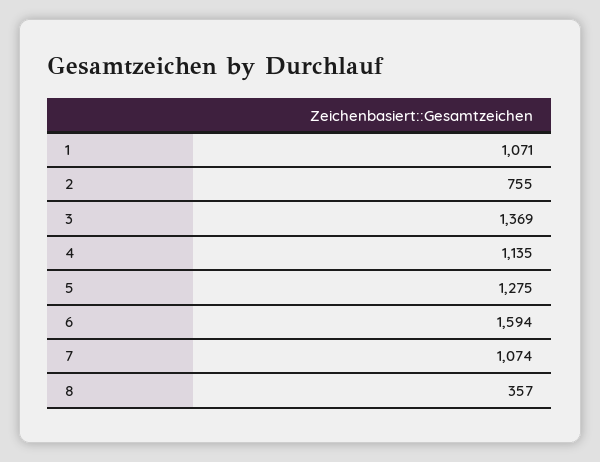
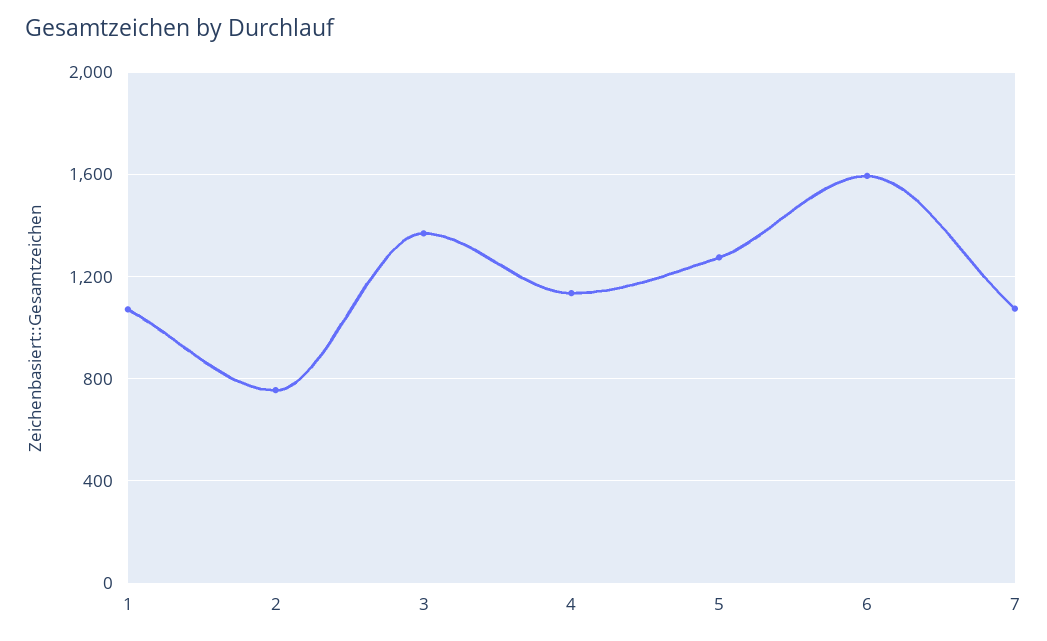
  {
    "1": 1071,
    "2": 755,
    "3": 1369,
    "4": 1135,
    "5": 1275,
    "6": 1594,
-   "7": 1074,
+   "7": 1074
-   "8": 357
  }

